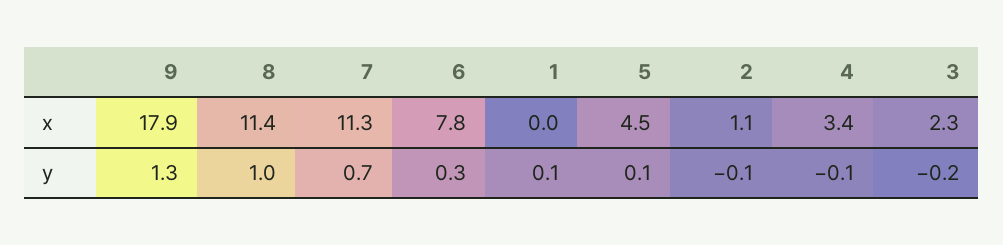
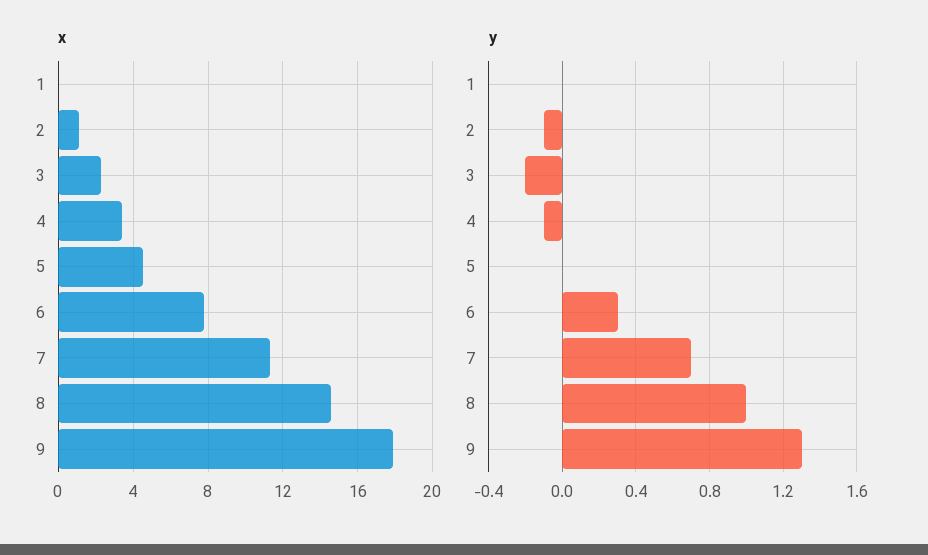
  {
    "x": {
      "9": 17.9,
-     "8": 11.4,
+     "8": 14.5,
      "7": 11.3,
      "6": 7.8,
      "1": 0,
      "5": 4.5,
      "2": 1.1,
      "4": 3.4,
      "3": 2.3
    },
    "y": {
      "9": 1.3,
      "8": 1,
      "7": 0.7,
      "6": 0.3,
-     "1": 0.1,
+     "1": 0,
-     "5": 0.1,
+     "5": 0,
      "2": -0.1,
      "4": -0.1,
      "3": -0.2
    }
  }

